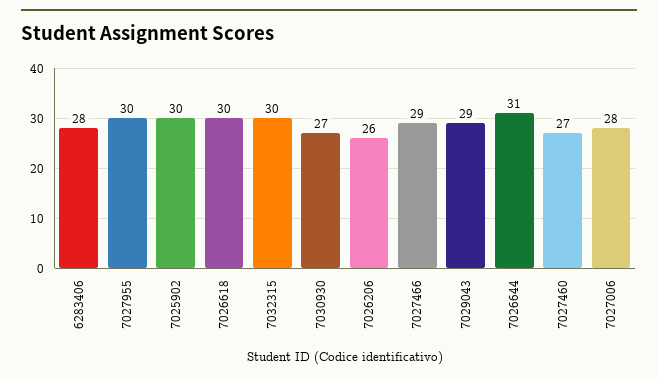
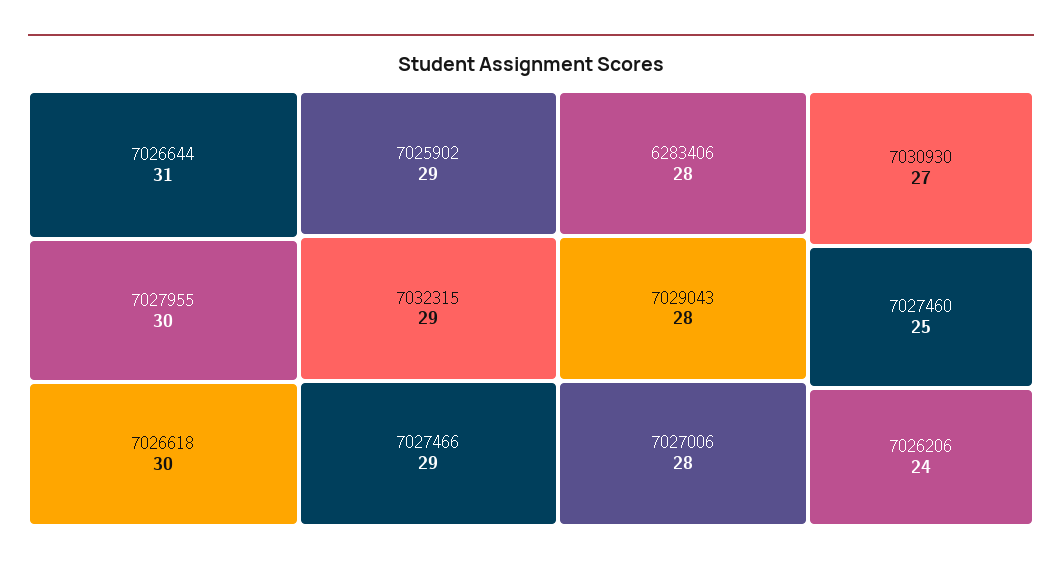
  {
    "6283406": 28,
    "7027955": 30,
-   "7025902": 30,
+   "7025902": 29,
    "7026618": 30,
-   "7032315": 30,
+   "7032315": 29,
    "7030930": 27,
-   "7026206": 26,
+   "7026206": 24,
    "7027466": 29,
-   "7029043": 29,
+   "7029043": 28,
    "7026644": 31,
-   "7027460": 27,
+   "7027460": 25,
    "7027006": 28
  }

